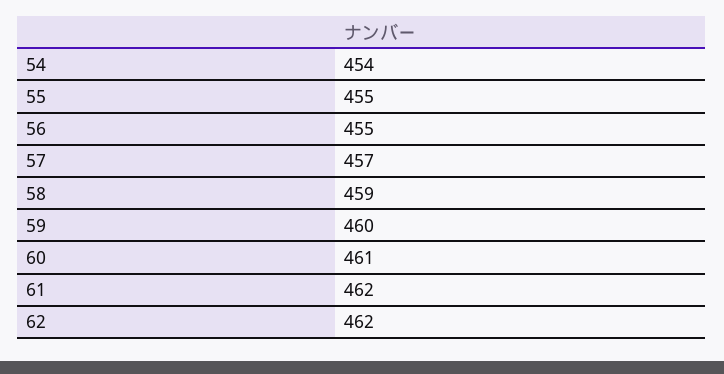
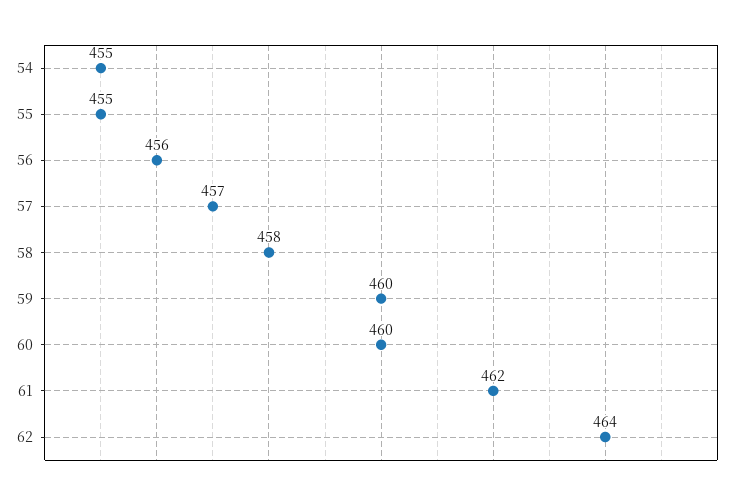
  {
-   "54": 454,
+   "54": 455,
    "55": 455,
-   "56": 455,
+   "56": 456,
    "57": 457,
-   "58": 459,
+   "58": 458,
    "59": 460,
-   "60": 461,
+   "60": 460,
    "61": 462,
-   "62": 462
+   "62": 464
  }

